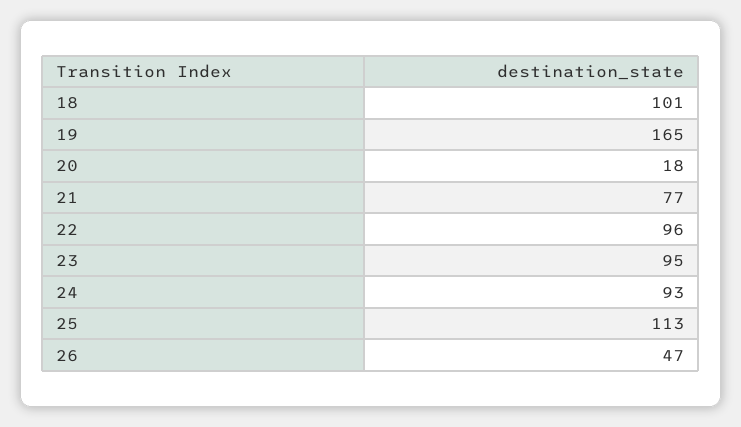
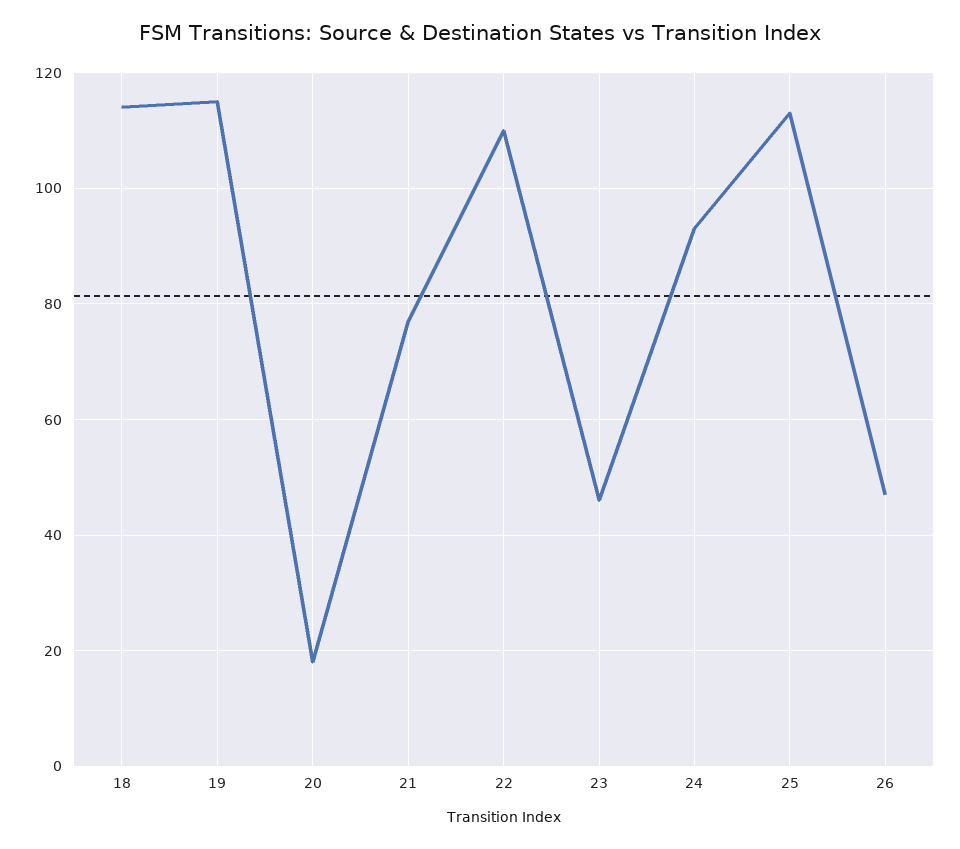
  {
-   "18": 101,
+   "18": 115,
-   "19": 165,
+   "19": 115,
    "20": 18,
    "21": 77,
-   "22": 96,
+   "22": 110,
-   "23": 95,
+   "23": 45,
    "24": 93,
    "25": 113,
    "26": 47
  }

